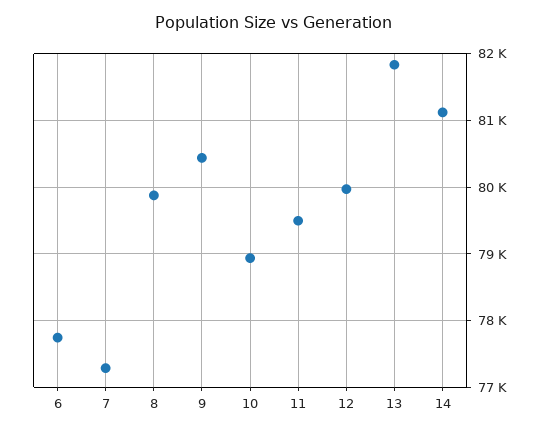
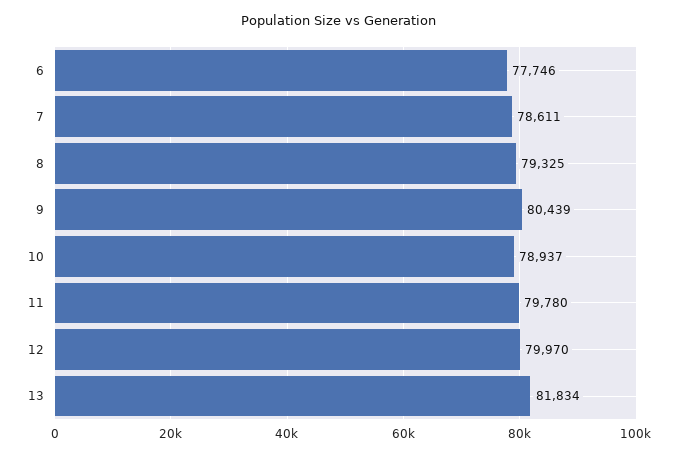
  {
    "6": 77746,
-   "7": 77300,
+   "7": 78611,
-   "8": 79900,
+   "8": 79325,
    "9": 80439,
    "10": 78937,
-   "11": 79500,
+   "11": 79780,
    "12": 79970,
-   "13": 81834,
+   "13": 81834
-   "14": 81100
  }

